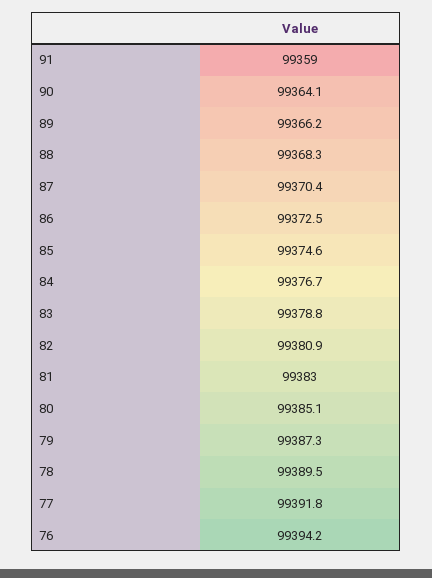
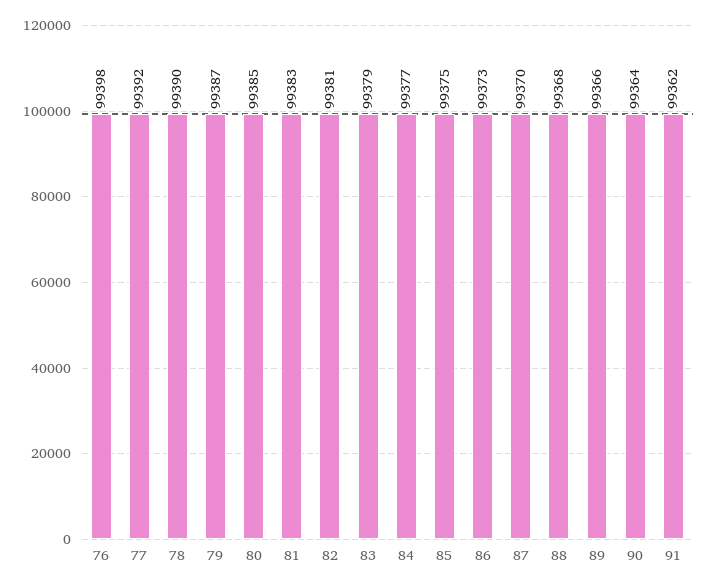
  {
-   "91": 99359,
+   "91": 99362,
    "90": 99364.1,
    "89": 99366.2,
    "88": 99368.3,
    "87": 99370.4,
    "86": 99372.5,
    "85": 99374.6,
    "84": 99376.7,
    "83": 99378.8,
    "82": 99380.9,
    "81": 99383,
    "80": 99385.1,
    "79": 99387.3,
    "78": 99389.5,
    "77": 99391.8,
-   "76": 99394.2
+   "76": 99398
  }

